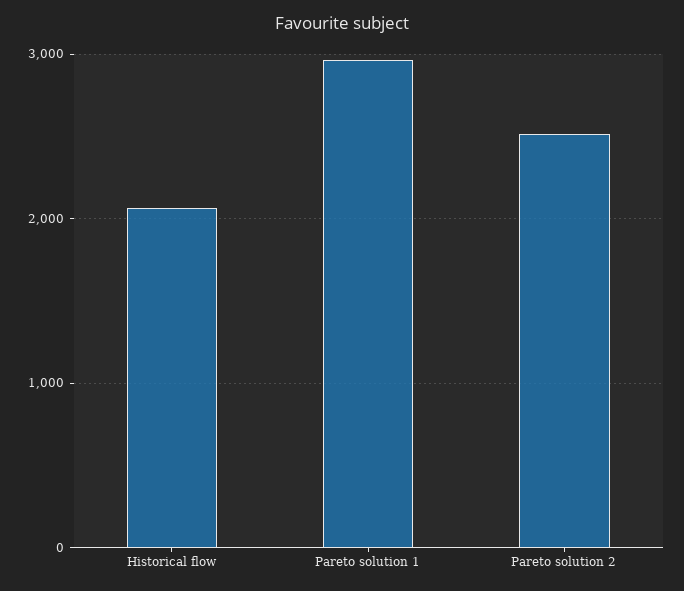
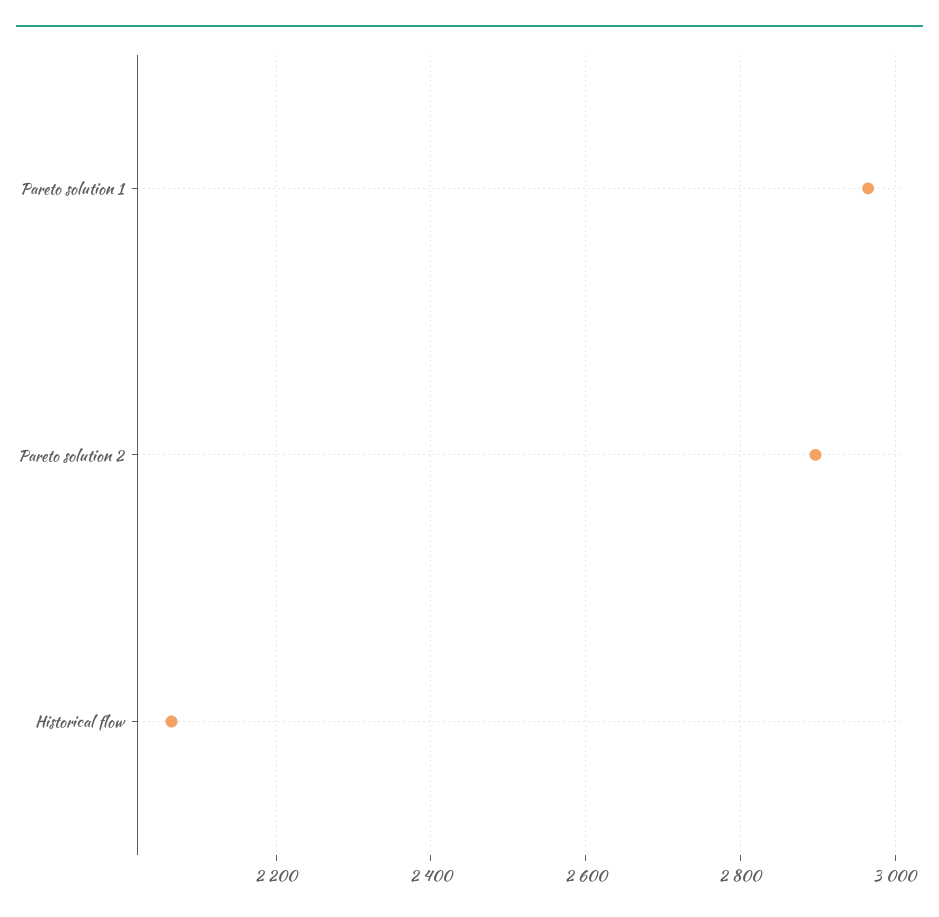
  {
    "Historical flow": 2060,
    "Pareto solution 1": 2960,
-   "Pareto solution 2": 2500
+   "Pareto solution 2": 2900
  }

